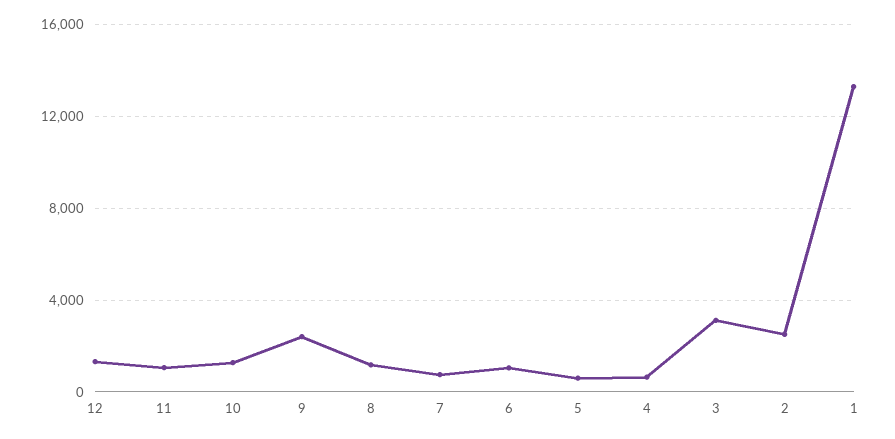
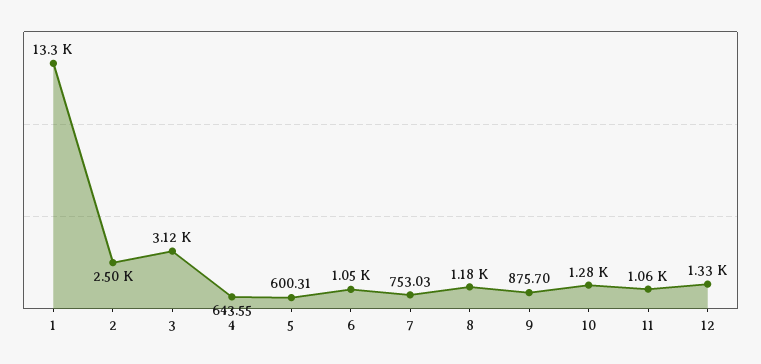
  {
    "12": 1330,
    "11": 1060,
    "10": 1280,
-   "9": 2500,
+   "9": 875.7,
    "8": 1180,
    "7": 753.03,
    "6": 1050,
    "5": 600.31,
    "4": 643.55,
    "3": 3120,
    "2": 2500,
    "1": 13300
  }

